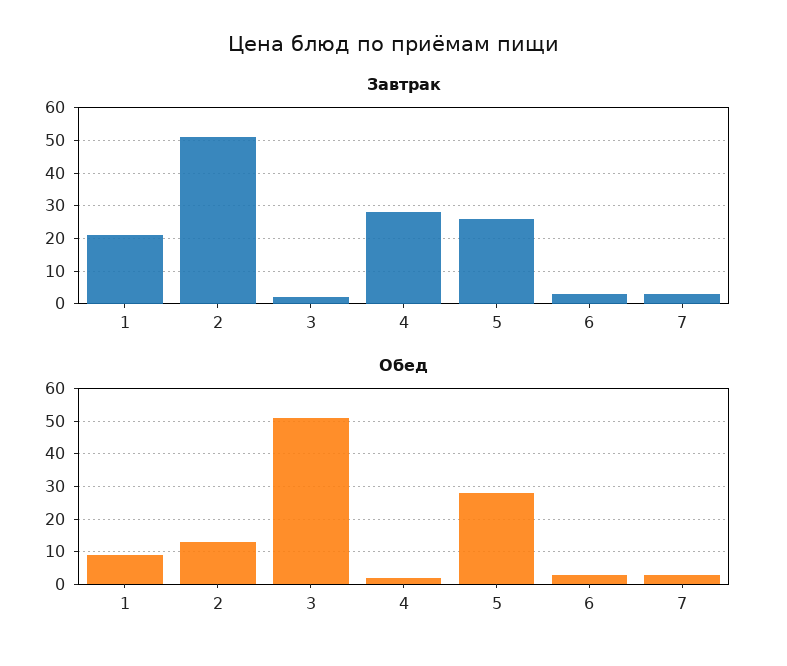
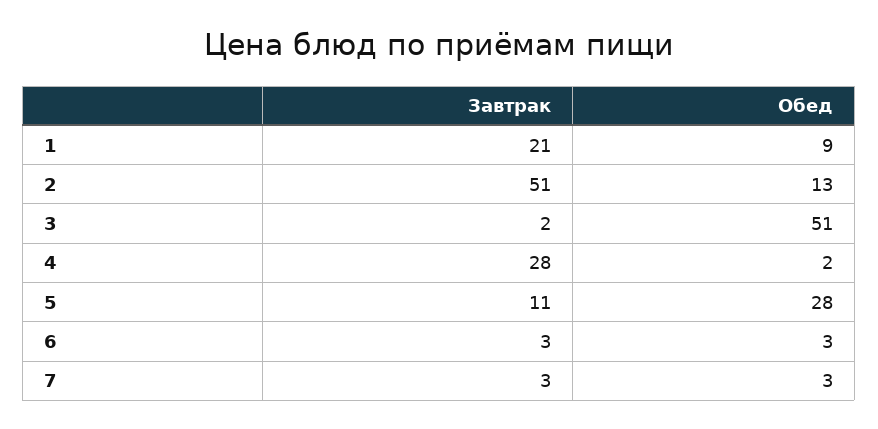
  {
    "Завтрак": {
      "1": 21,
      "2": 51,
      "3": 2,
      "4": 28,
-     "5": 25,
+     "5": 11,
      "6": 3,
      "7": 3
    },
    "Обед": {
      "1": 9,
      "2": 13,
      "3": 51,
      "4": 2,
      "5": 28,
      "6": 3,
      "7": 3
    }
  }

